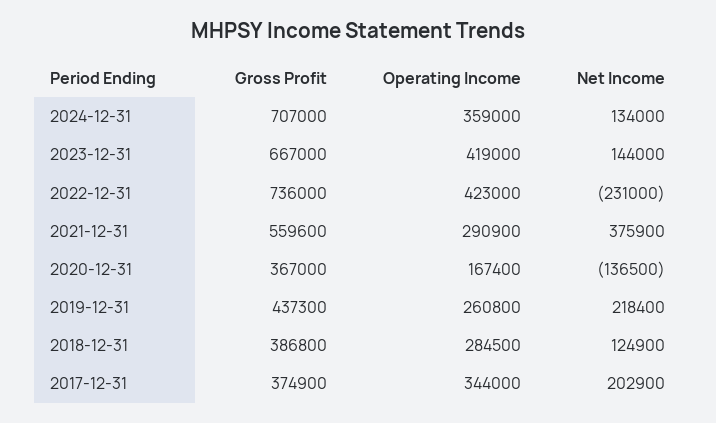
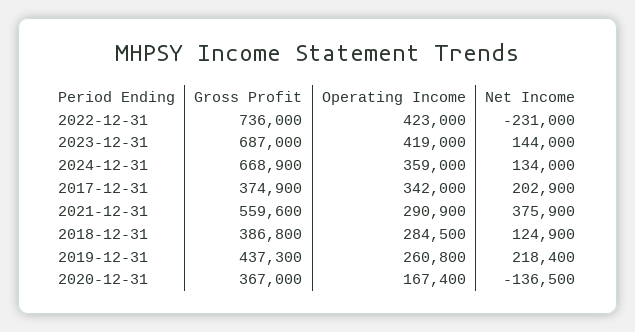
  {
    "Gross Profit": {
-     "2024-12-31": 707000,
+     "2024-12-31": 668900,
-     "2023-12-31": 667000,
+     "2023-12-31": 687000,
      "2022-12-31": 736000,
      "2021-12-31": 559600,
      "2020-12-31": 367000,
      "2019-12-31": 437300,
      "2018-12-31": 386800,
      "2017-12-31": 374900
    },
    "Operating Income": {
      "2024-12-31": 359000,
      "2023-12-31": 419000,
      "2022-12-31": 423000,
      "2021-12-31": 290900,
      "2020-12-31": 167400,
      "2019-12-31": 260800,
      "2018-12-31": 284500,
-     "2017-12-31": 344000
+     "2017-12-31": 342000
    },
    "Net Income": {
      "2024-12-31": 134000,
      "2023-12-31": 144000,
      "2022-12-31": -231000,
      "2021-12-31": 375900,
      "2020-12-31": -136500,
      "2019-12-31": 218400,
      "2018-12-31": 124900,
      "2017-12-31": 202900
    }
  }

